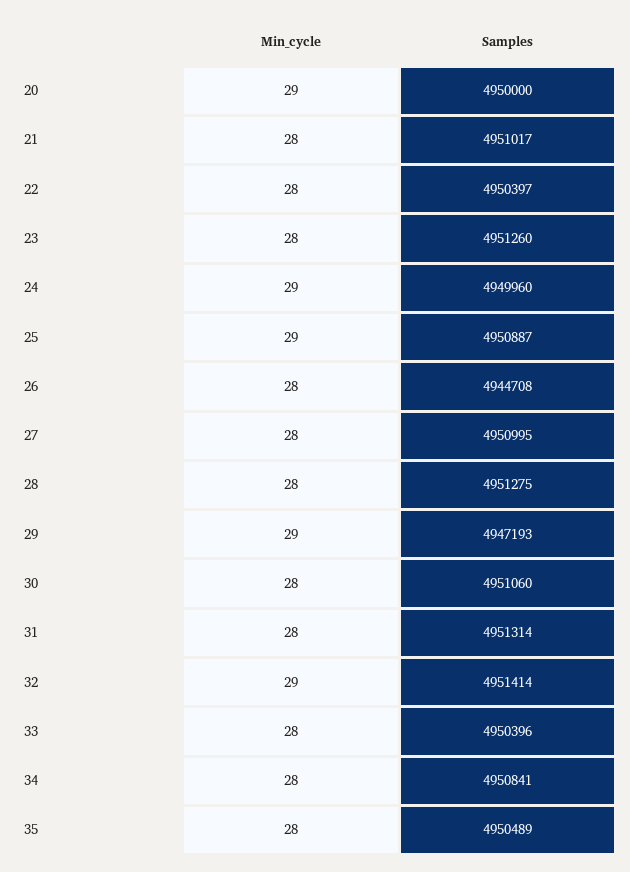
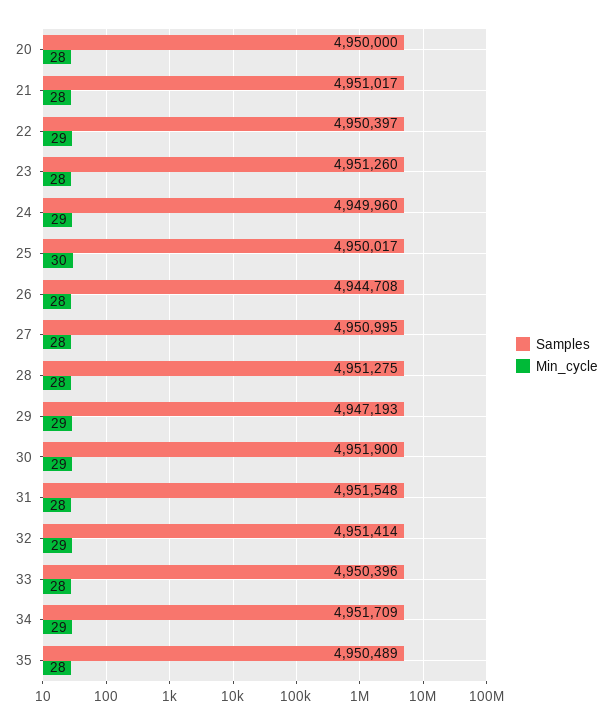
  {
    "Min_cycle": {
-     "20": 29,
+     "20": 28,
      "21": 28,
-     "22": 28,
+     "22": 29,
      "23": 28,
      "24": 29,
-     "25": 29,
+     "25": 30,
      "26": 28,
      "27": 28,
      "28": 28,
      "29": 29,
-     "30": 28,
+     "30": 29,
      "31": 28,
      "32": 29,
      "33": 28,
-     "34": 28,
+     "34": 29,
      "35": 28
    },
    "Samples": {
      "20": 4950000,
      "21": 4951017,
      "22": 4950397,
      "23": 4951260,
      "24": 4949960,
-     "25": 4950887,
+     "25": 4950017,
      "26": 4944708,
      "27": 4950995,
      "28": 4951275,
      "29": 4947193,
-     "30": 4951060,
+     "30": 4951900,
-     "31": 4951314,
+     "31": 4951548,
      "32": 4951414,
      "33": 4950396,
-     "34": 4950841,
+     "34": 4951709,
      "35": 4950489
    }
  }

